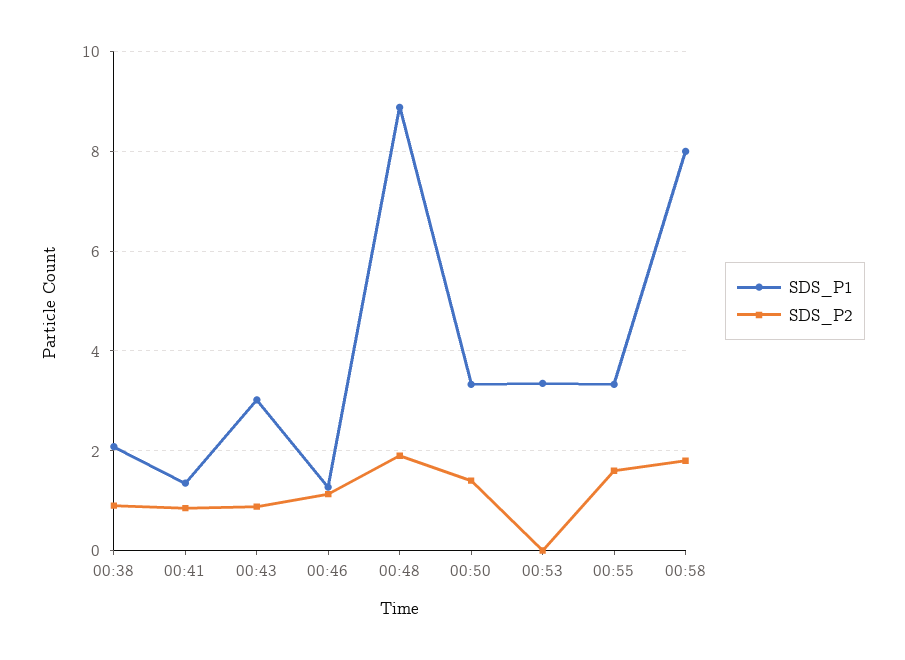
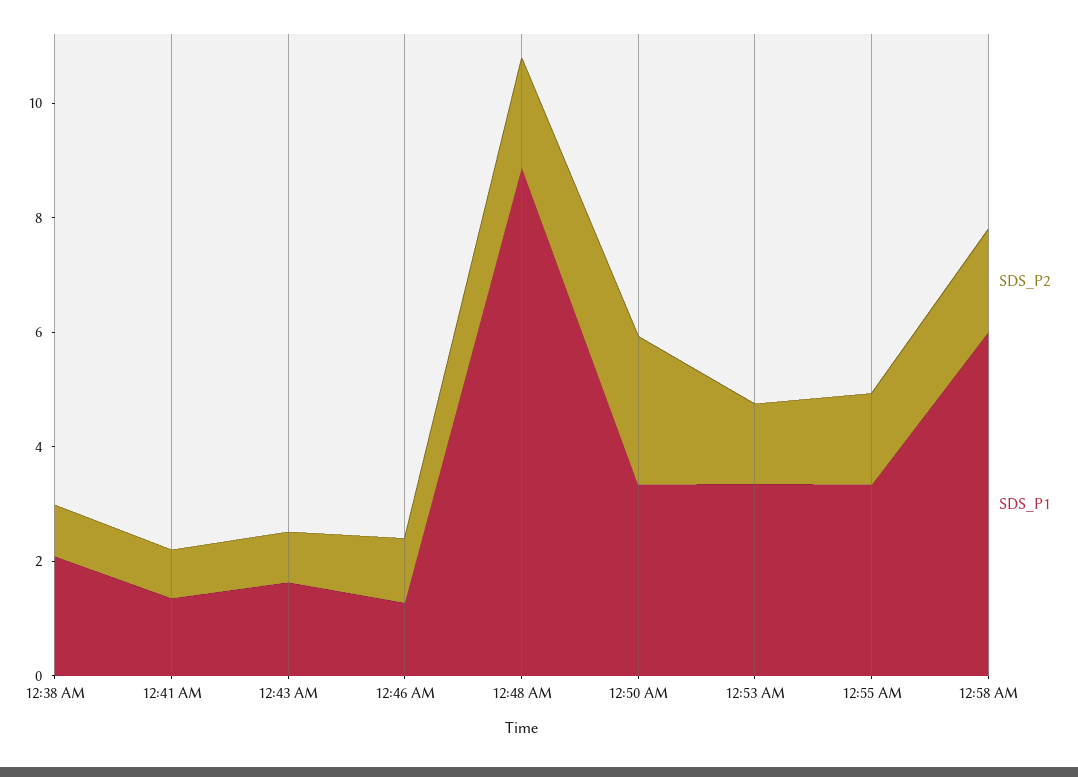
  {
    "SDS_P1": {
      "00:38": 2,
      "00:41": 1.4,
-     "00:43": 3,
+     "00:43": 1.5,
      "00:46": 1.2,
      "00:48": 8.8,
      "00:50": 3.4,
      "00:53": 3.4,
      "00:55": 3.4,
-     "00:58": 8
+     "00:58": 6
    },
    "SDS_P2": {
      "00:38": 1,
      "00:41": 0.8,
      "00:43": 0.8,
      "00:46": 1.2,
      "00:48": 2,
-     "00:50": 1.4,
+     "00:50": 2.5,
-     "00:53": 0,
+     "00:53": 1.5,
      "00:55": 1.6,
      "00:58": 1.8
    }
  }

